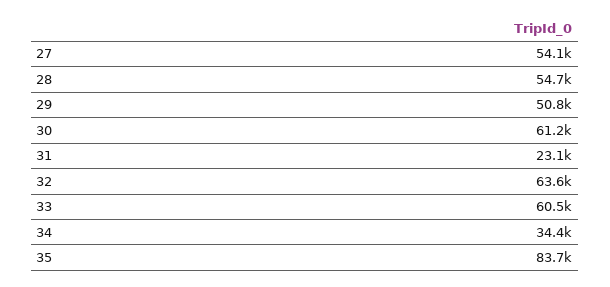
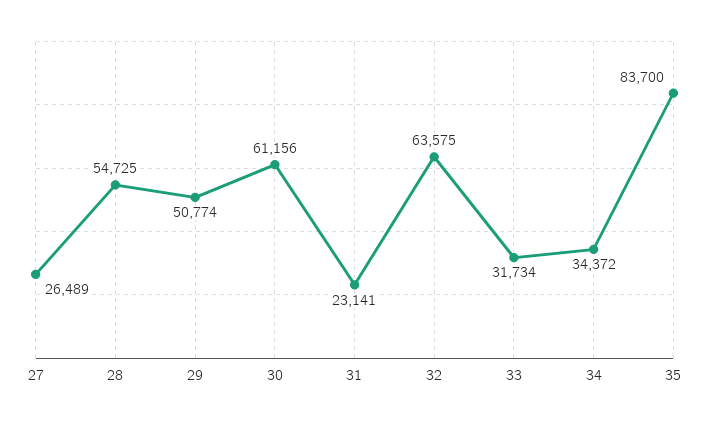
  {
-   "27": 54100,
+   "27": 26489,
    "28": 54725,
    "29": 50774,
    "30": 61156,
    "31": 23141,
    "32": 63575,
-   "33": 60500,
+   "33": 31734,
    "34": 34372,
    "35": 83700
  }

